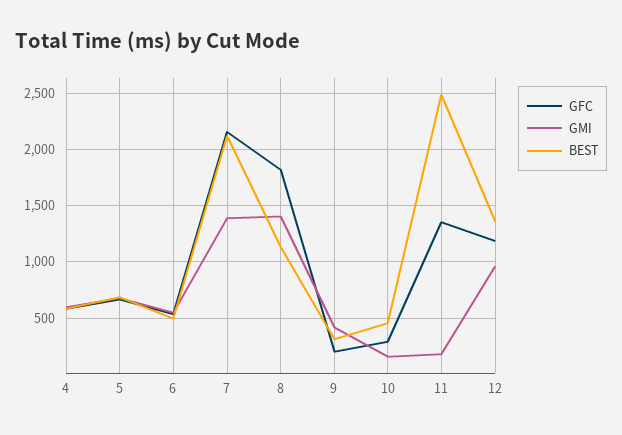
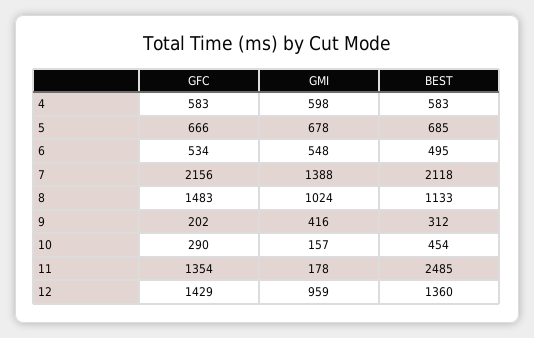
  {
    "GFC": {
      "4": 583,
      "5": 666,
      "6": 534,
      "7": 2156,
-     "8": 1800,
+     "8": 1483,
      "9": 202,
      "10": 290,
      "11": 1354,
-     "12": 1200
+     "12": 1429
    },
    "GMI": {
      "4": 598,
      "5": 678,
      "6": 548,
      "7": 1388,
-     "8": 1400,
+     "8": 1024,
      "9": 416,
      "10": 157,
      "11": 178,
      "12": 959
    },
    "BEST": {
      "4": 583,
      "5": 685,
      "6": 495,
      "7": 2118,
      "8": 1133,
      "9": 312,
      "10": 454,
      "11": 2485,
      "12": 1360
    }
  }

